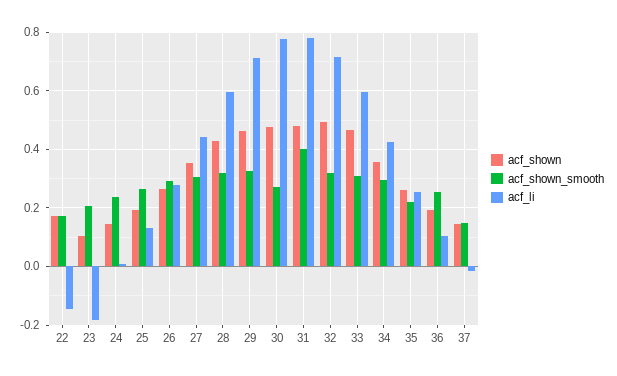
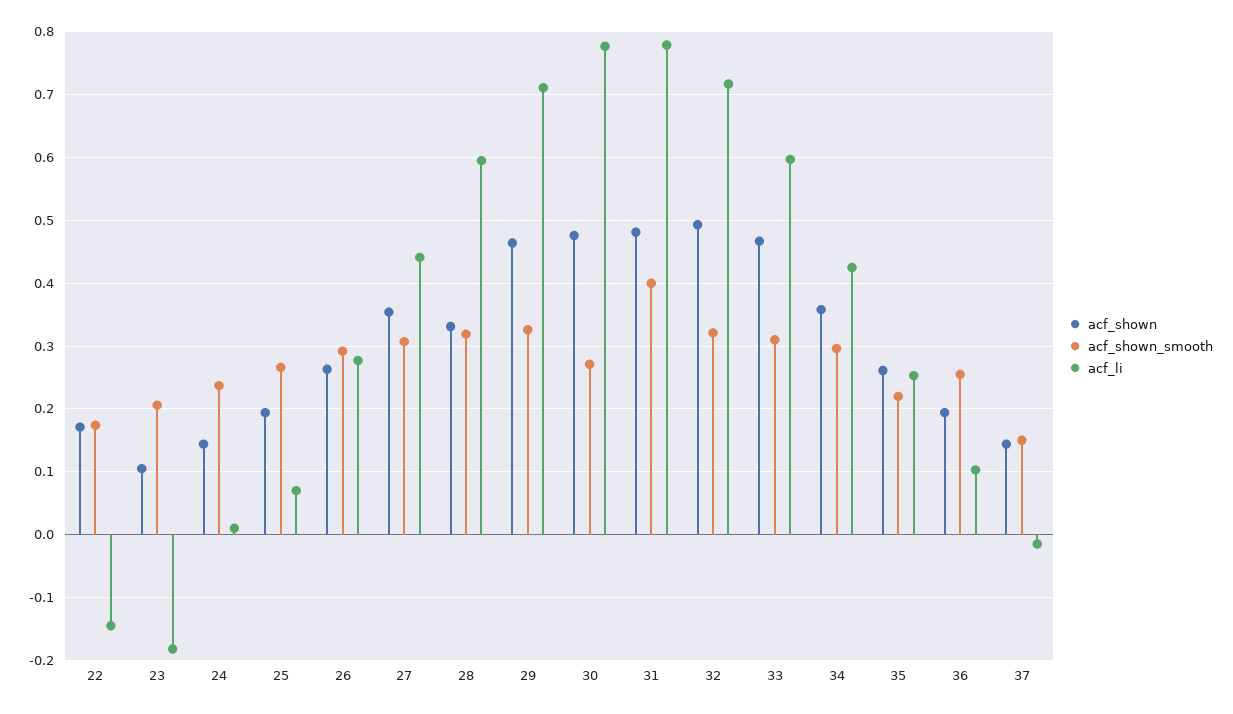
  {
    "acf_shown": {
      "22": 0.17,
      "23": 0.11,
      "24": 0.14,
      "25": 0.19,
      "26": 0.26,
      "27": 0.35,
-     "28": 0.425,
+     "28": 0.33,
      "29": 0.46,
      "30": 0.48,
      "31": 0.48,
      "32": 0.49,
      "33": 0.47,
      "34": 0.36,
      "35": 0.26,
      "36": 0.19,
      "37": 0.14
    },
    "acf_shown_smooth": {
      "22": 0.17,
      "23": 0.21,
      "24": 0.24,
      "25": 0.27,
      "26": 0.29,
      "27": 0.31,
      "28": 0.32,
      "29": 0.33,
      "30": 0.27,
      "31": 0.4,
      "32": 0.32,
      "33": 0.31,
      "34": 0.3,
      "35": 0.22,
      "36": 0.26,
      "37": 0.15
    },
    "acf_li": {
      "22": -0.15,
      "23": -0.18,
      "24": 0.01,
-     "25": 0.125,
+     "25": 0.07,
      "26": 0.28,
      "27": 0.44,
      "28": 0.6,
      "29": 0.71,
      "30": 0.78,
      "31": 0.78,
      "32": 0.72,
      "33": 0.6,
      "34": 0.43,
      "35": 0.25,
      "36": 0.1,
      "37": -0.02
    }
  }

